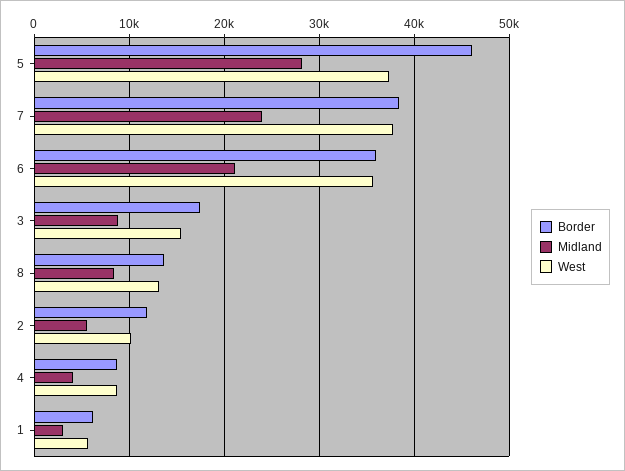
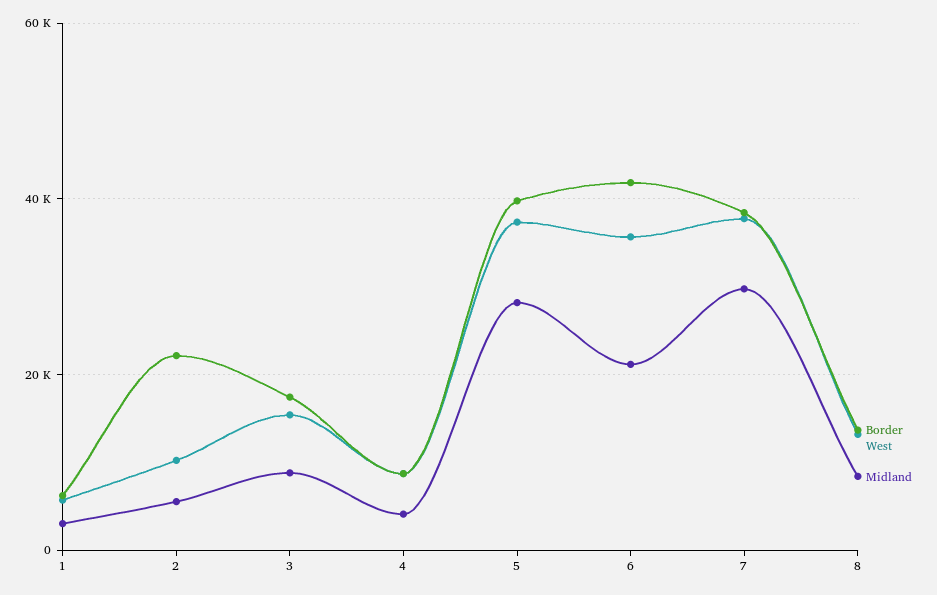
  {
    "Border": {
-     "5": 46000,
+     "5": 40000,
      "7": 38000,
-     "6": 36000,
+     "6": 42000,
      "3": 17000,
      "8": 14000,
-     "2": 12000,
+     "2": 22000,
      "4": 9000,
      "1": 6000
    },
    "Midland": {
      "5": 28000,
-     "7": 24000,
+     "7": 30000,
      "6": 21000,
      "3": 9000,
      "8": 8000,
      "2": 6000,
      "4": 4000,
      "1": 3000
    },
    "West": {
      "5": 37000,
      "7": 38000,
      "6": 36000,
      "3": 15000,
      "8": 13000,
      "2": 10000,
      "4": 9000,
      "1": 6000
    }
  }

